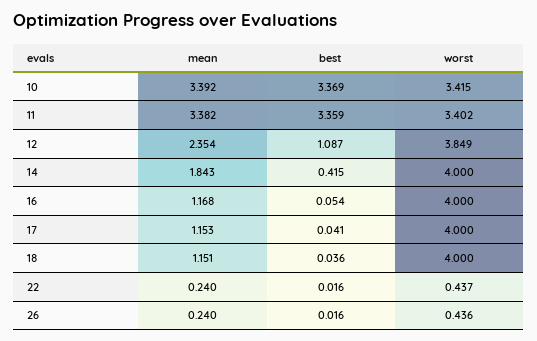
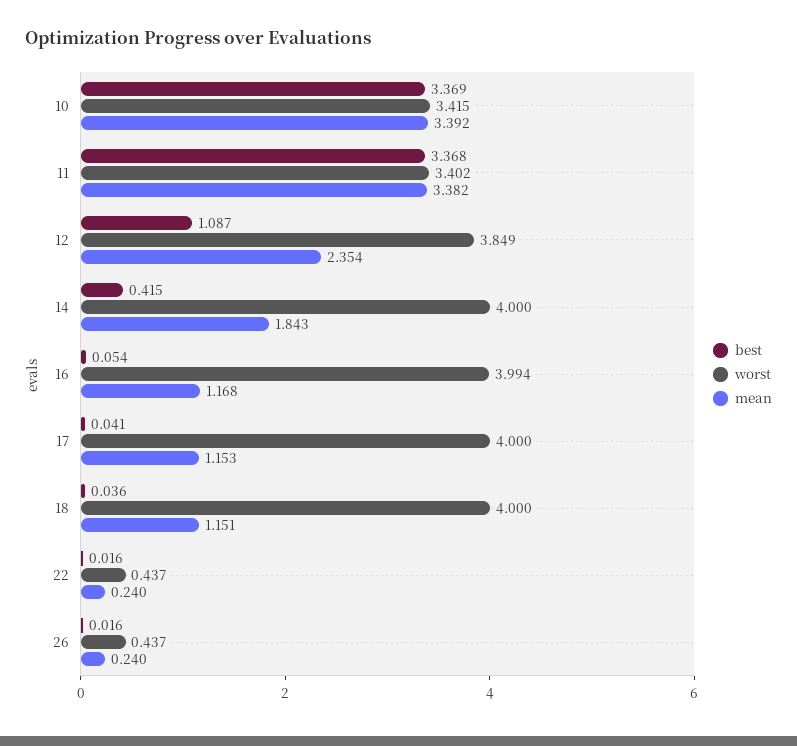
  {
    "mean": {
      "10": 3.392,
      "11": 3.382,
      "12": 2.354,
      "14": 1.843,
      "16": 1.168,
      "17": 1.153,
      "18": 1.151,
      "22": 0.24,
      "26": 0.24
    },
    "best": {
      "10": 3.369,
-     "11": 3.359,
+     "11": 3.368,
      "12": 1.087,
      "14": 0.415,
      "16": 0.054,
      "17": 0.041,
      "18": 0.036,
      "22": 0.016,
      "26": 0.016
    },
    "worst": {
      "10": 3.415,
      "11": 3.402,
      "12": 3.849,
      "14": 4,
-     "16": 4,
+     "16": 3.994,
      "17": 4,
      "18": 4,
      "22": 0.437,
-     "26": 0.436
+     "26": 0.437
    }
  }

